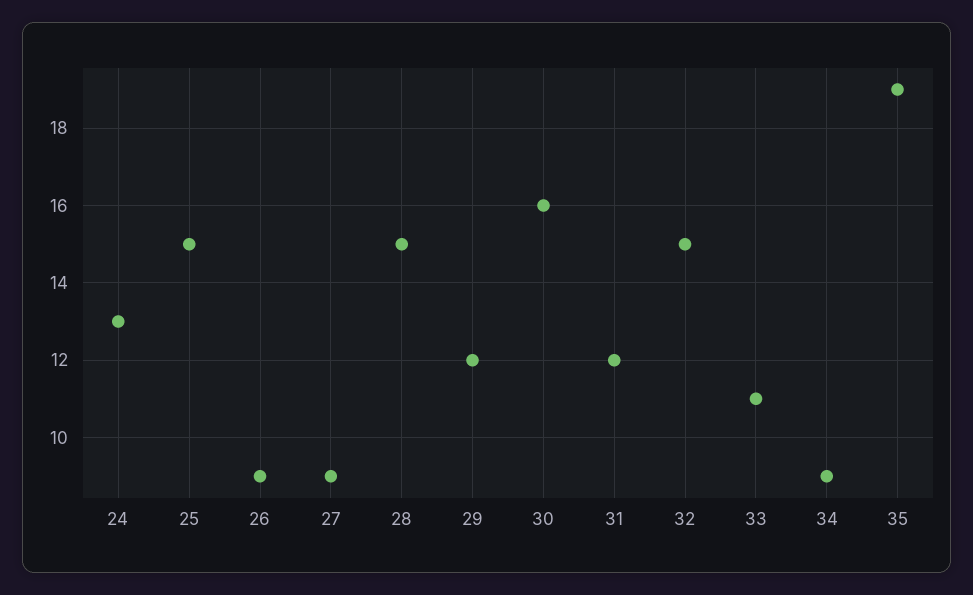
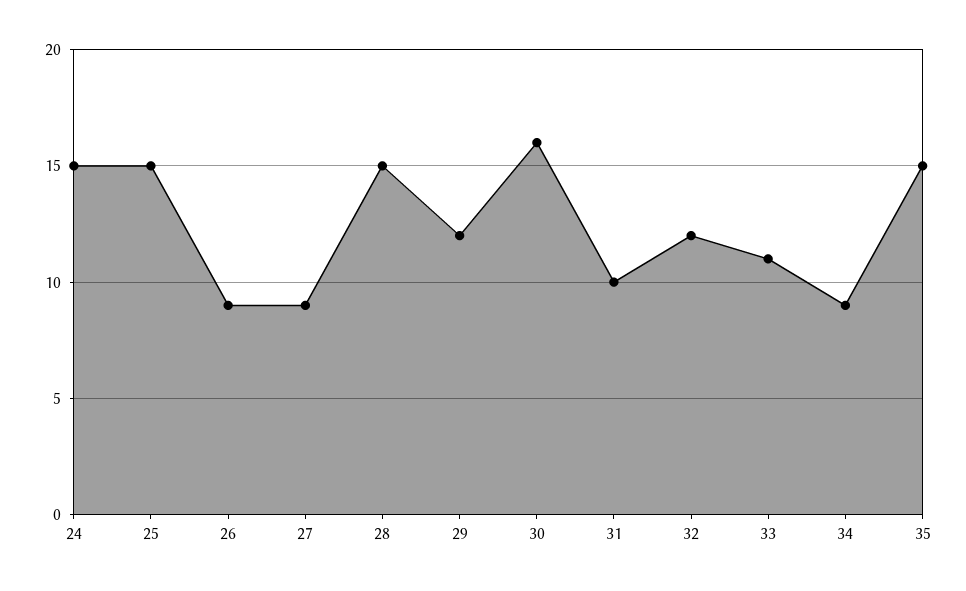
  {
-   "24": 13,
+   "24": 15,
    "25": 15,
    "26": 9,
    "27": 9,
    "28": 15,
    "29": 12,
    "30": 16,
-   "31": 12,
+   "31": 10,
-   "32": 15,
+   "32": 12,
    "33": 11,
    "34": 9,
-   "35": 19
+   "35": 15
  }

